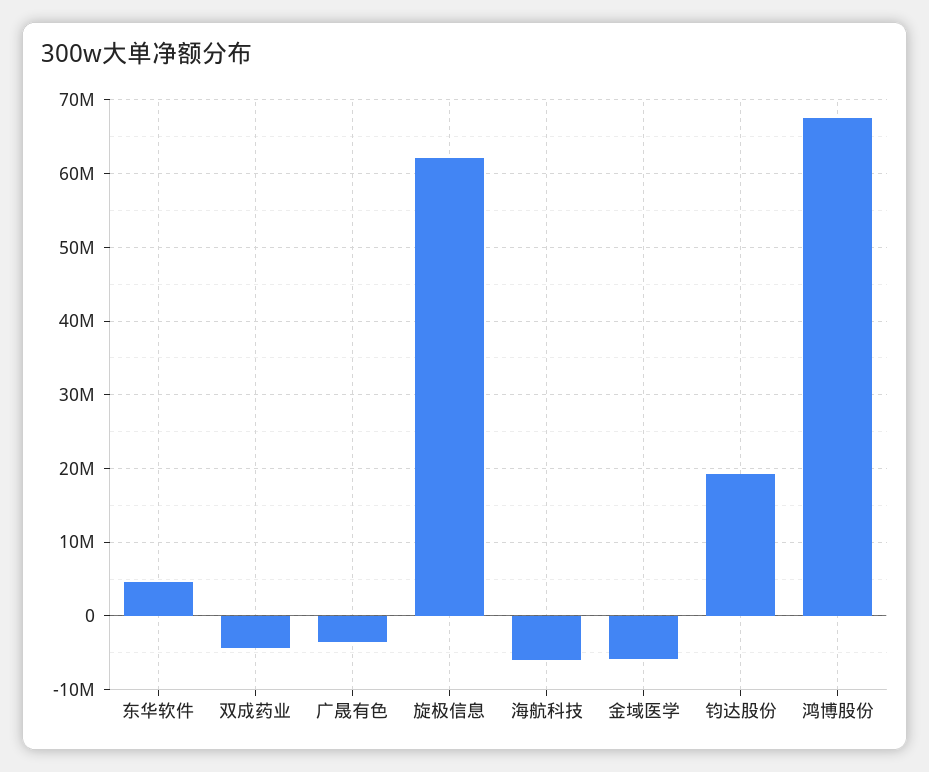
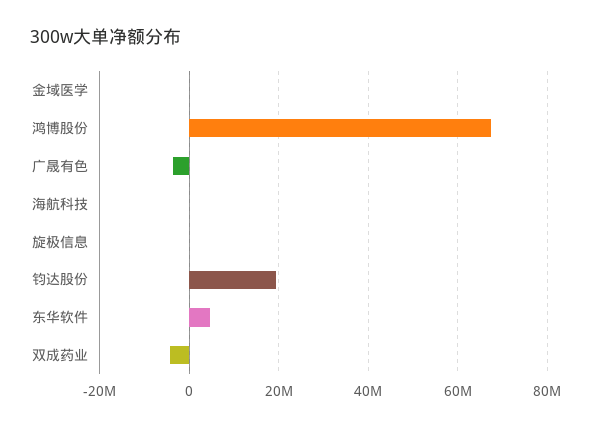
  {
    "东华软件": 5000000,
    "双成药业": -4000000,
    "广晟有色": -4000000,
-   "旋极信息": 62000000,
+   "旋极信息": 0,
-   "海航科技": -6000000,
+   "海航科技": 0,
-   "金域医学": -6000000,
+   "金域医学": 0,
    "钧达股份": 19000000,
    "鸿博股份": 67000000
  }

